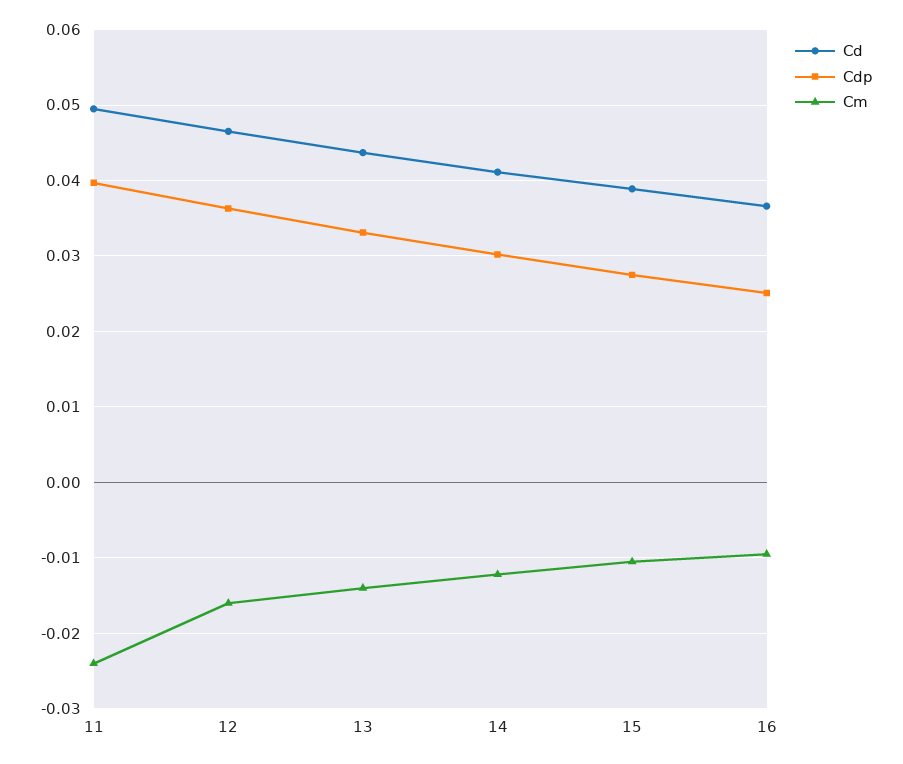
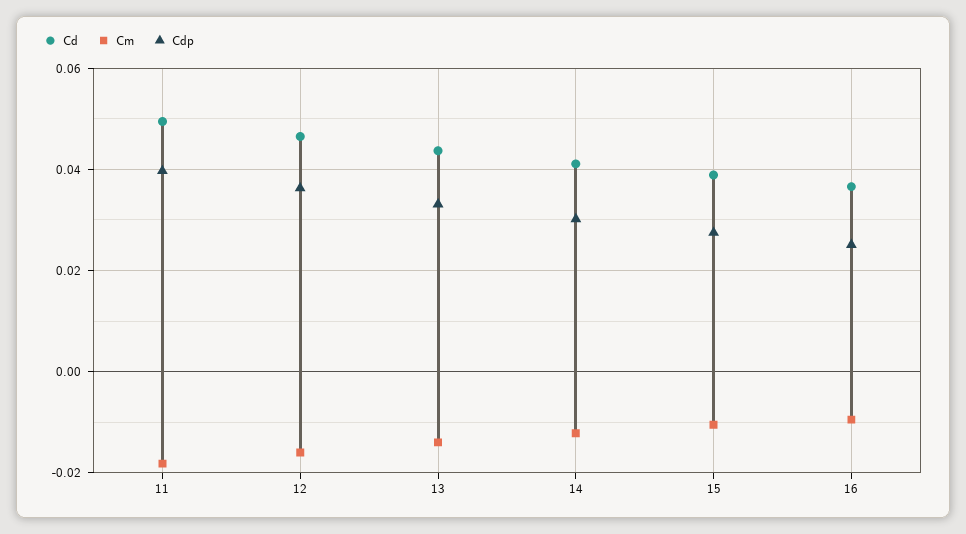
  {
    "Cd": {
      "11": 0.05,
      "12": 0.047,
      "13": 0.044,
      "14": 0.041,
      "15": 0.039,
      "16": 0.037
    },
    "Cdp": {
      "11": 0.04,
      "12": 0.036,
      "13": 0.033,
      "14": 0.03,
      "15": 0.028,
      "16": 0.025
    },
    "Cm": {
-     "11": -0.024,
+     "11": -0.018,
      "12": -0.016,
      "13": -0.014,
      "14": -0.012,
      "15": -0.011,
      "16": -0.01
    }
  }

